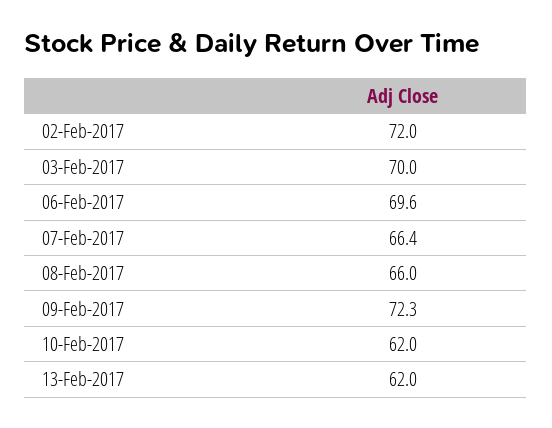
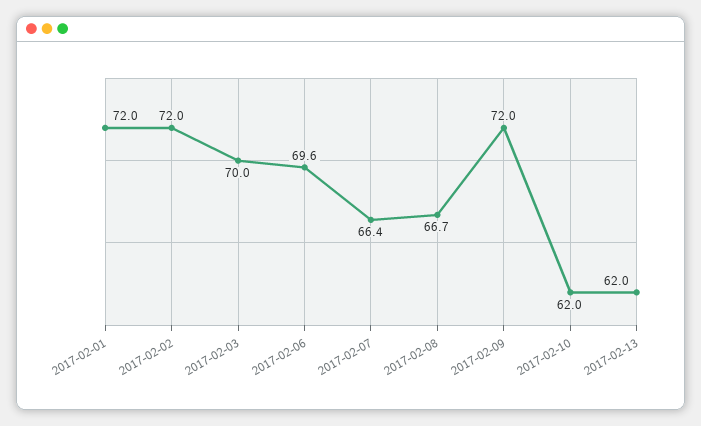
  {
    "02-Feb-2017": 72,
    "03-Feb-2017": 70,
    "06-Feb-2017": 69.6,
    "07-Feb-2017": 66.4,
-   "08-Feb-2017": 66,
+   "08-Feb-2017": 66.7,
-   "09-Feb-2017": 72.3,
+   "09-Feb-2017": 72,
    "10-Feb-2017": 62,
-   "13-Feb-2017": 62
+   "13-Feb-2017": 62,
+   "2017-02-01": 72
  }

